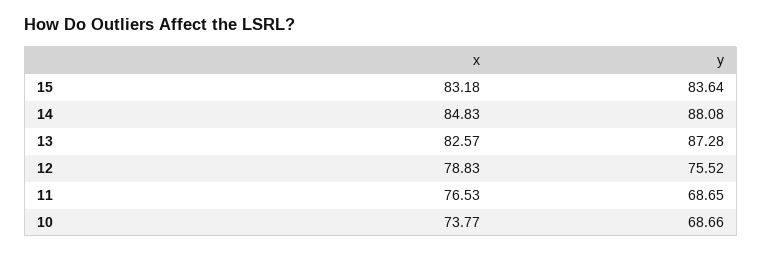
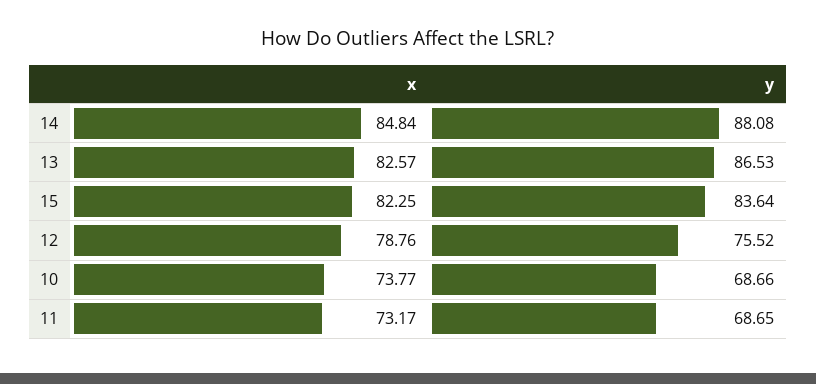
  {
    "x": {
-     "15": 83.18,
+     "15": 82.25,
-     "14": 84.83,
+     "14": 84.84,
      "13": 82.57,
-     "12": 78.83,
+     "12": 78.76,
-     "11": 76.53,
+     "11": 73.17,
      "10": 73.77
    },
    "y": {
      "15": 83.64,
      "14": 88.08,
-     "13": 87.28,
+     "13": 86.53,
      "12": 75.52,
      "11": 68.65,
      "10": 68.66
    }
  }

